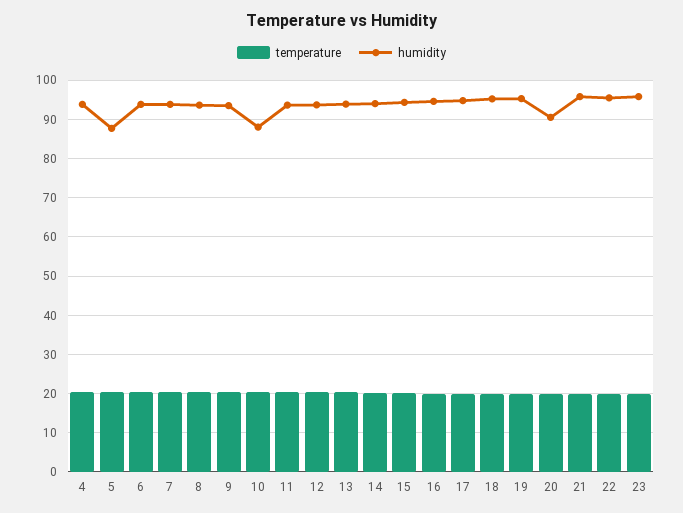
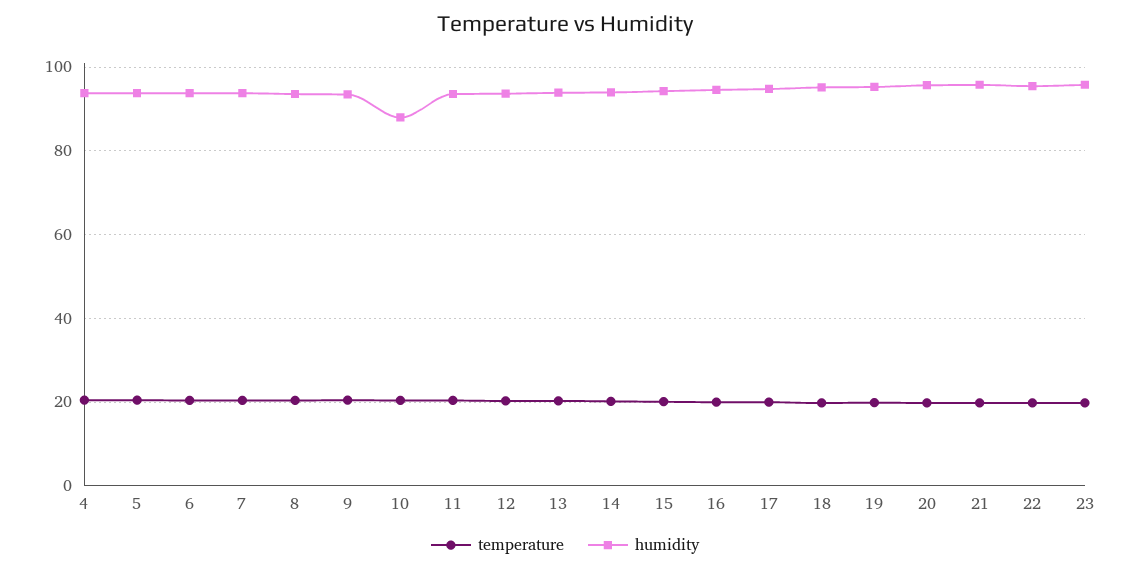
  {
    "temperature": {
      "4": 20,
      "5": 20,
      "6": 20,
      "7": 20,
      "8": 20,
      "9": 20,
      "10": 20,
      "11": 20,
      "12": 20,
      "13": 20,
      "14": 20,
      "15": 20,
      "16": 20,
      "17": 20,
      "18": 20,
      "19": 20,
      "20": 20,
      "21": 20,
      "22": 20,
      "23": 20
    },
    "humidity": {
      "4": 94,
-     "5": 88,
+     "5": 94,
      "6": 94,
      "7": 94,
      "8": 94,
      "9": 94,
      "10": 88,
      "11": 94,
      "12": 94,
      "13": 94,
      "14": 94,
      "15": 94,
      "16": 94,
      "17": 94,
      "18": 96,
      "19": 96,
-     "20": 90,
+     "20": 96,
      "21": 96,
      "22": 96,
      "23": 96
    }
  }

